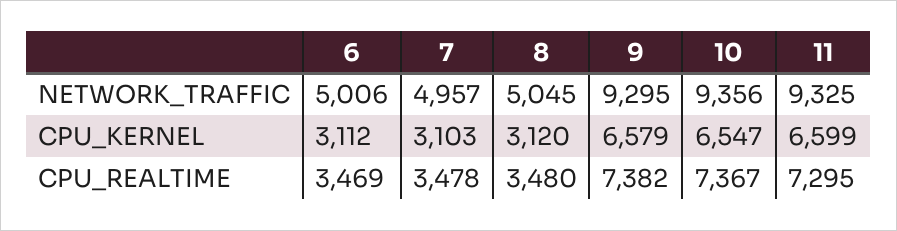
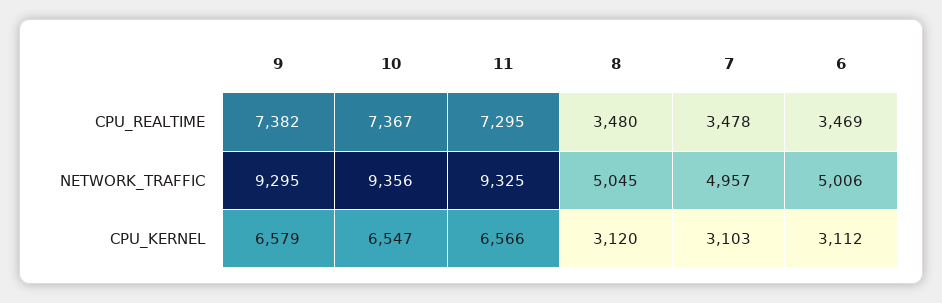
  {
    "6": {
      "NETWORK_TRAFFIC": 5006,
      "CPU_KERNEL": 3112,
      "CPU_REALTIME": 3469
    },
    "7": {
      "NETWORK_TRAFFIC": 4957,
      "CPU_KERNEL": 3103,
      "CPU_REALTIME": 3478
    },
    "8": {
      "NETWORK_TRAFFIC": 5045,
      "CPU_KERNEL": 3120,
      "CPU_REALTIME": 3480
    },
    "9": {
      "NETWORK_TRAFFIC": 9295,
      "CPU_KERNEL": 6579,
      "CPU_REALTIME": 7382
    },
    "10": {
      "NETWORK_TRAFFIC": 9356,
      "CPU_KERNEL": 6547,
      "CPU_REALTIME": 7367
    },
    "11": {
      "NETWORK_TRAFFIC": 9325,
-     "CPU_KERNEL": 6599,
+     "CPU_KERNEL": 6566,
      "CPU_REALTIME": 7295
    }
  }

